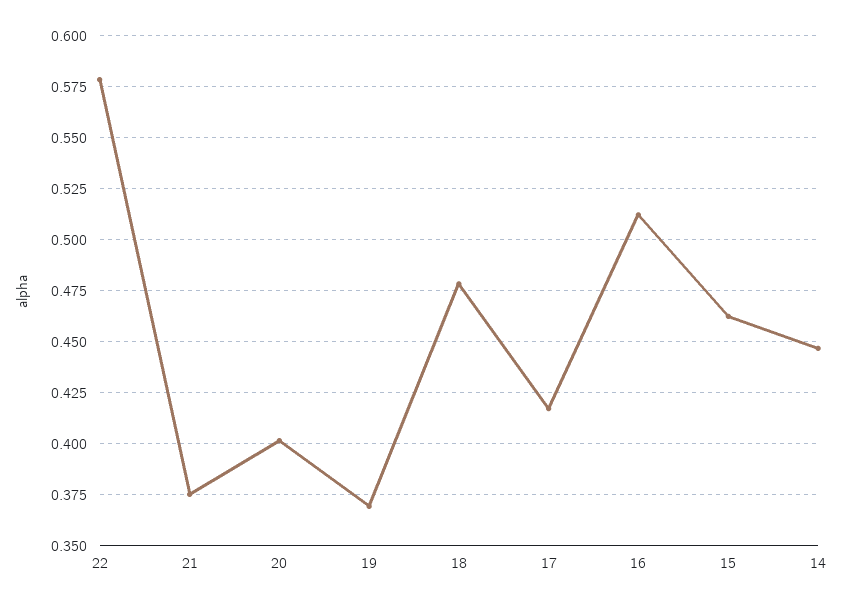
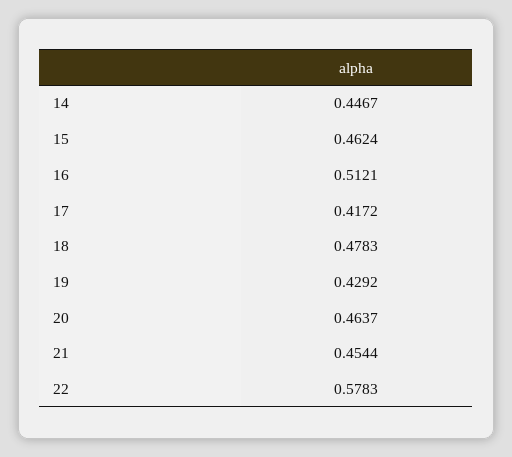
  {
    "22": 0.5783,
-   "21": 0.375,
+   "21": 0.4544,
-   "20": 0.4,
+   "20": 0.4637,
-   "19": 0.37,
+   "19": 0.4292,
    "18": 0.4783,
    "17": 0.4172,
    "16": 0.5121,
    "15": 0.4624,
    "14": 0.4467
  }

